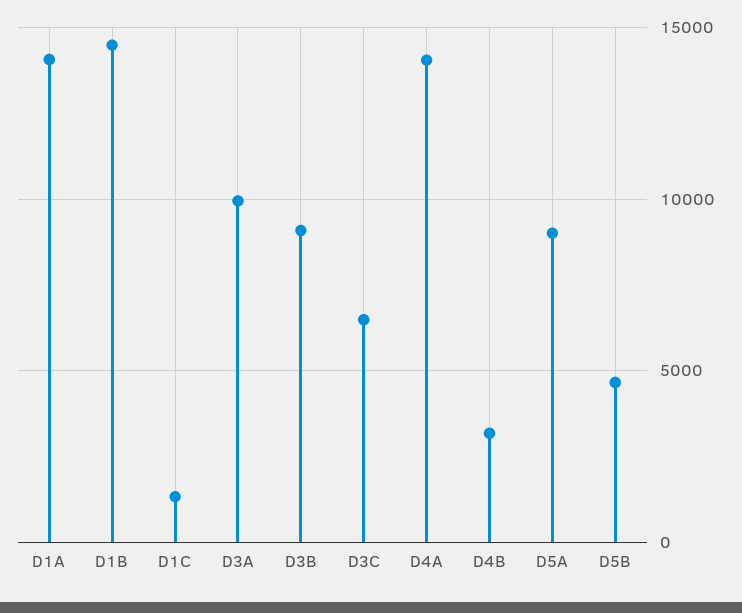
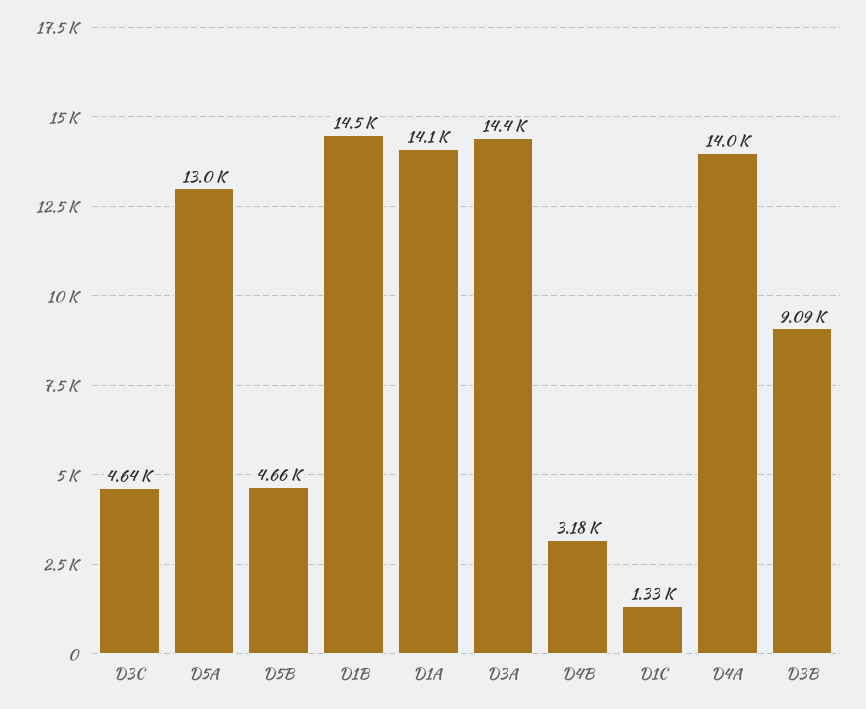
  {
    "D1A": 14100,
    "D1B": 14500,
    "D1C": 1330,
-   "D3A": 10000,
+   "D3A": 14400,
    "D3B": 9090,
-   "D3C": 6500,
+   "D3C": 4640,
    "D4A": 14000,
    "D4B": 3180,
-   "D5A": 9000,
+   "D5A": 13000,
    "D5B": 4660
  }

